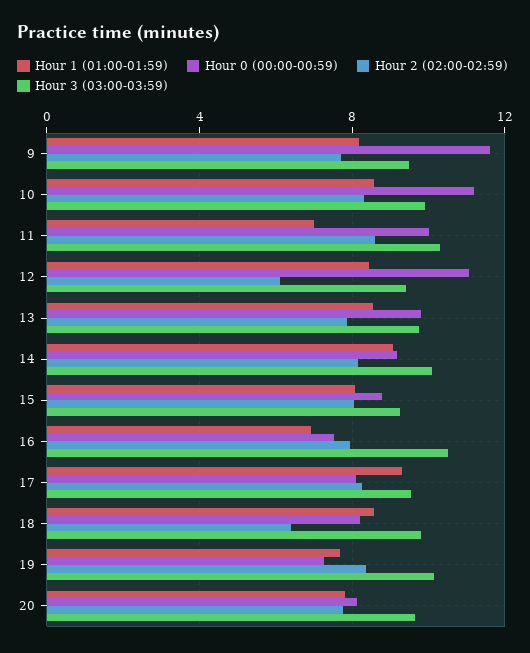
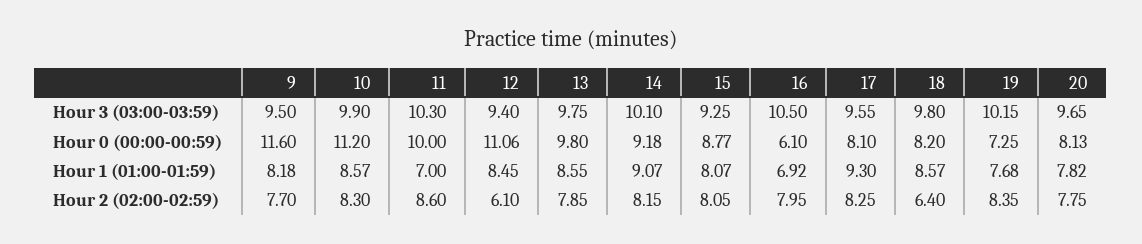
  {
    "Hour 1 (01:00-01:59)": {
      "9": 8.18,
      "10": 8.57,
      "11": 7,
      "12": 8.45,
      "13": 8.55,
      "14": 9.07,
      "15": 8.07,
      "16": 6.92,
      "17": 9.3,
      "18": 8.57,
      "19": 7.68,
      "20": 7.82
    },
    "Hour 0 (00:00-00:59)": {
      "9": 11.6,
      "10": 11.2,
      "11": 10,
      "12": 11.06,
      "13": 9.8,
      "14": 9.18,
      "15": 8.77,
-     "16": 7.5,
+     "16": 6.1,
      "17": 8.1,
      "18": 8.2,
      "19": 7.25,
      "20": 8.13
    },
    "Hour 2 (02:00-02:59)": {
      "9": 7.7,
      "10": 8.3,
      "11": 8.6,
      "12": 6.1,
      "13": 7.85,
      "14": 8.15,
      "15": 8.05,
      "16": 7.95,
      "17": 8.25,
      "18": 6.4,
      "19": 8.35,
      "20": 7.75
    },
    "Hour 3 (03:00-03:59)": {
      "9": 9.5,
      "10": 9.9,
      "11": 10.3,
      "12": 9.4,
      "13": 9.75,
      "14": 10.1,
      "15": 9.25,
      "16": 10.5,
      "17": 9.55,
      "18": 9.8,
      "19": 10.15,
      "20": 9.65
    }
  }

